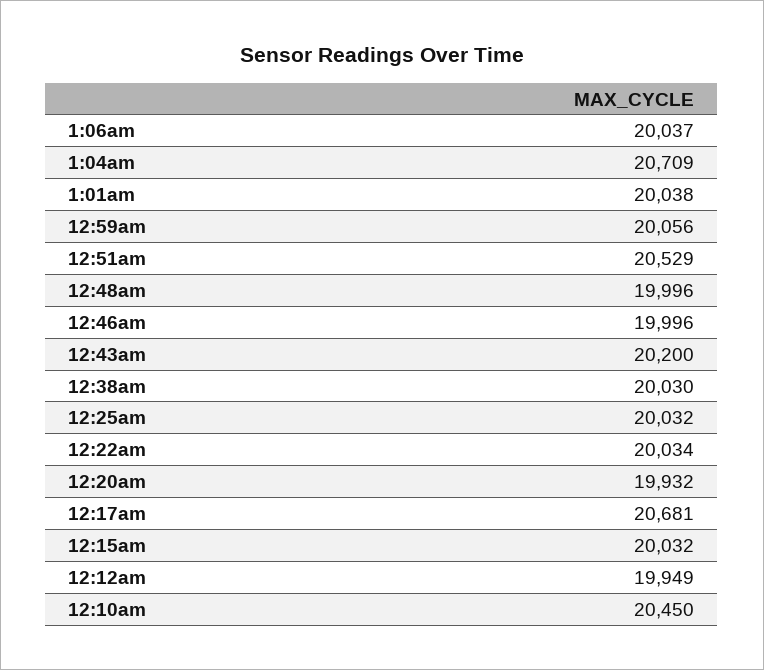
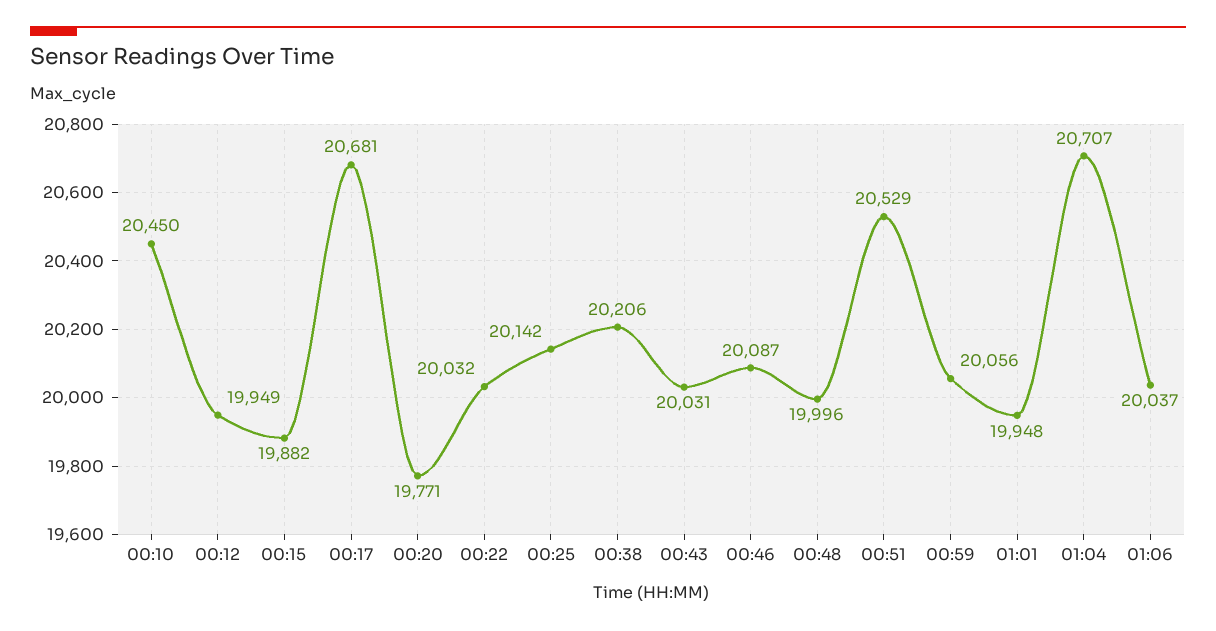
  {
    "1:06am": 20037,
-   "1:04am": 20709,
+   "1:04am": 20707,
-   "1:01am": 20038,
+   "1:01am": 19948,
    "12:59am": 20056,
    "12:51am": 20529,
    "12:48am": 19996,
-   "12:46am": 19996,
+   "12:46am": 20087,
-   "12:43am": 20200,
+   "12:43am": 20031,
-   "12:38am": 20030,
+   "12:38am": 20206,
-   "12:25am": 20032,
+   "12:25am": 20142,
-   "12:22am": 20034,
+   "12:22am": 20032,
-   "12:20am": 19932,
+   "12:20am": 19771,
    "12:17am": 20681,
-   "12:15am": 20032,
+   "12:15am": 19882,
    "12:12am": 19949,
    "12:10am": 20450
  }

